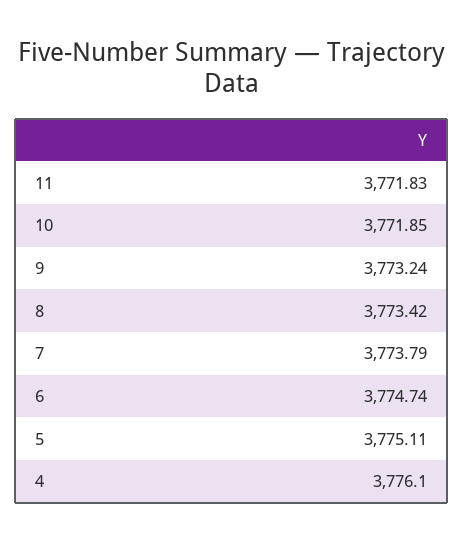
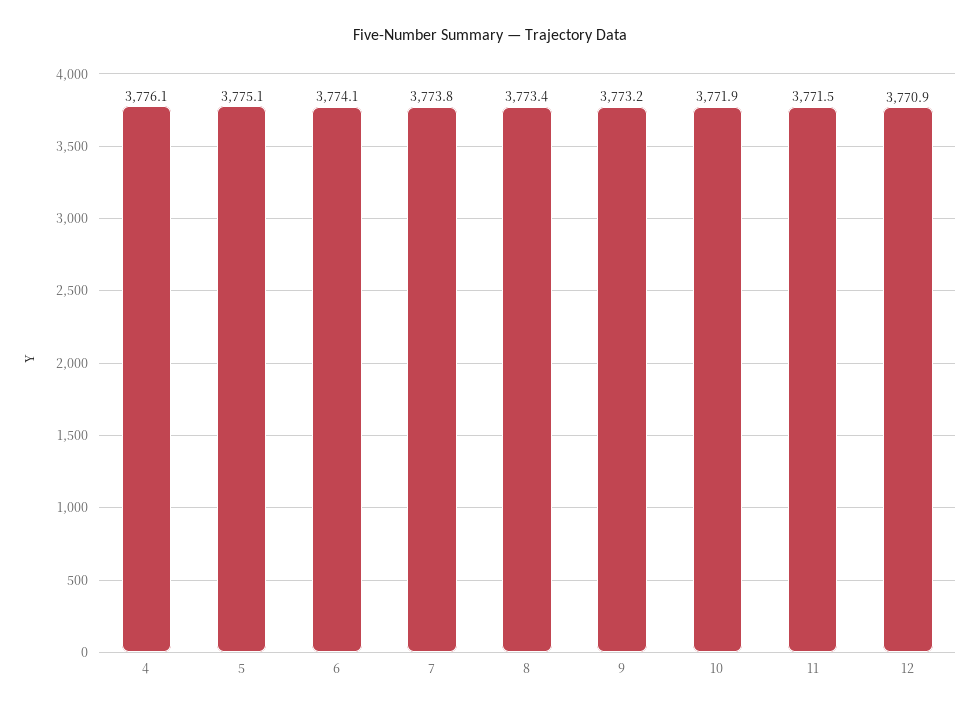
  {
-   "11": 3771.83,
+   "11": 3771.5,
    "10": 3771.85,
    "9": 3773.24,
    "8": 3773.42,
    "7": 3773.79,
-   "6": 3774.74,
+   "6": 3774.1,
    "5": 3775.11,
-   "4": 3776.1
+   "4": 3776.1,
+   "12": 3770.9
  }

